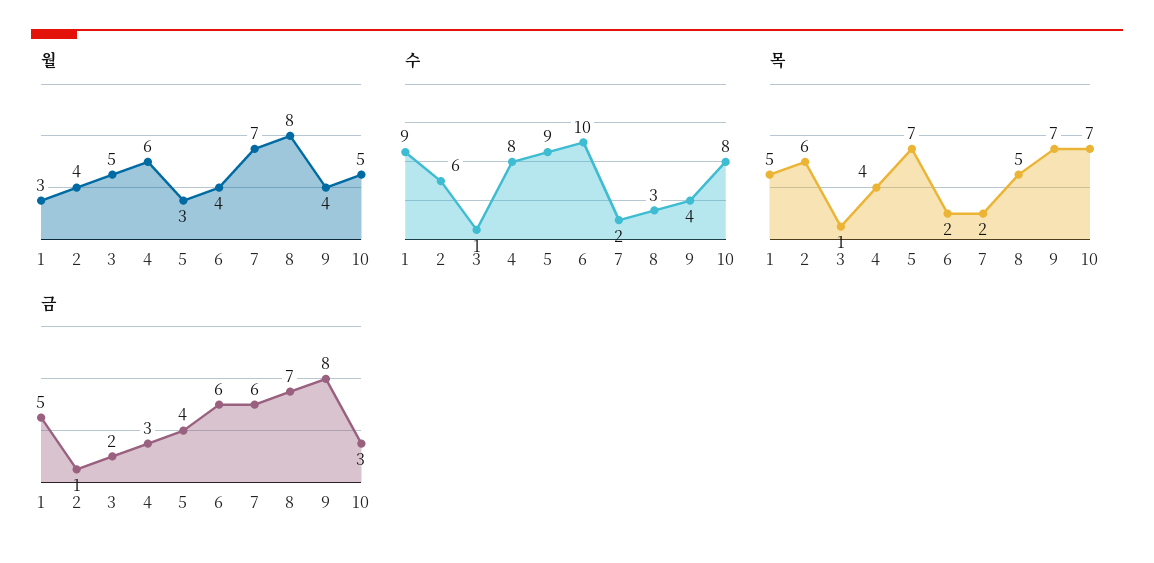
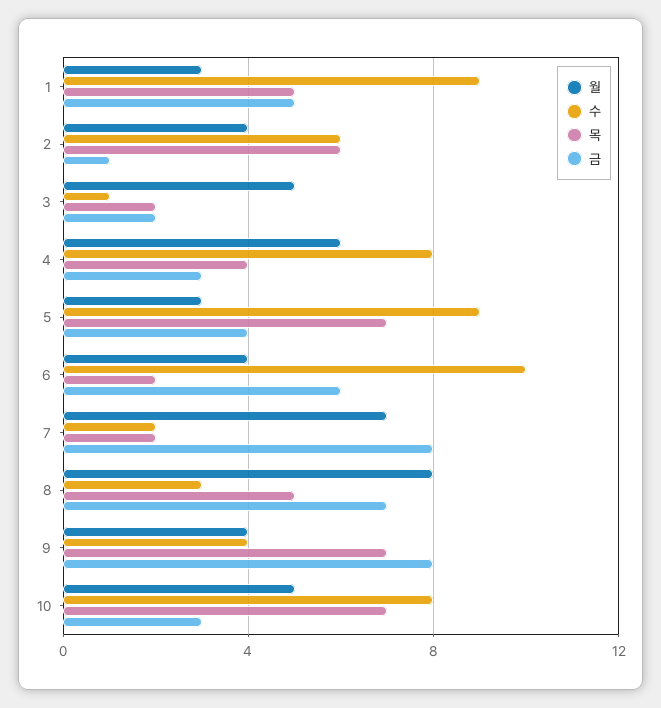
  {
    "월": {
      "1": 3,
      "2": 4,
      "3": 5,
      "4": 6,
      "5": 3,
      "6": 4,
      "7": 7,
      "8": 8,
      "9": 4,
      "10": 5
    },
    "수": {
      "1": 9,
      "2": 6,
      "3": 1,
      "4": 8,
      "5": 9,
      "6": 10,
      "7": 2,
      "8": 3,
      "9": 4,
      "10": 8
    },
    "목": {
      "1": 5,
      "2": 6,
-     "3": 1,
+     "3": 2,
      "4": 4,
      "5": 7,
      "6": 2,
      "7": 2,
      "8": 5,
      "9": 7,
      "10": 7
    },
    "금": {
      "1": 5,
      "2": 1,
      "3": 2,
      "4": 3,
      "5": 4,
      "6": 6,
-     "7": 6,
+     "7": 8,
      "8": 7,
      "9": 8,
      "10": 3
    }
  }

